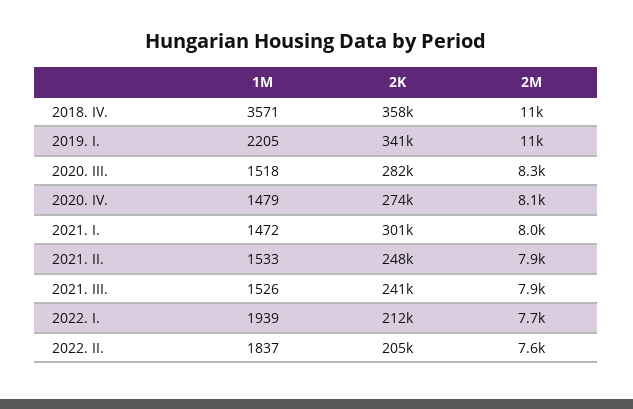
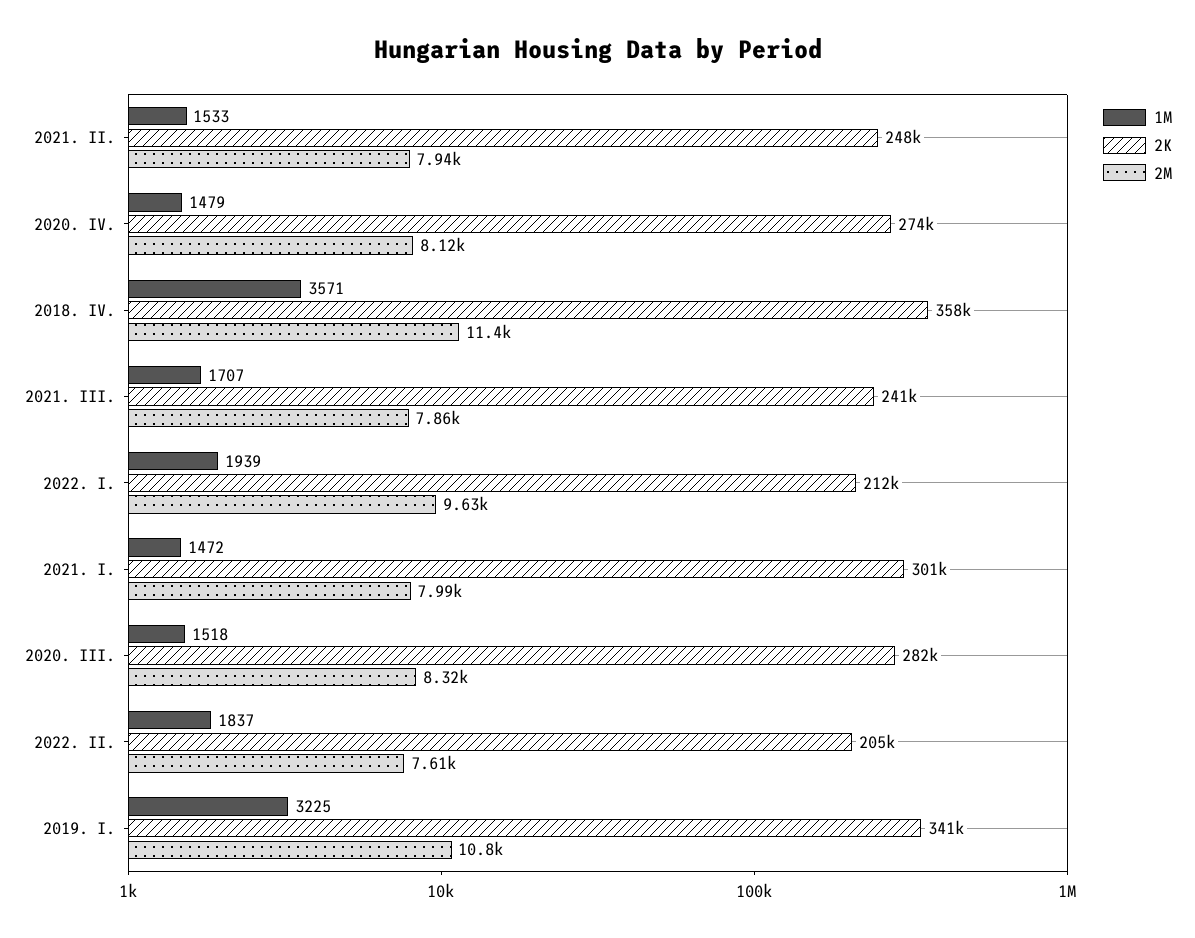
  {
    "1M": {
      "2018. IV.": 3571,
-     "2019. I.": 2205,
+     "2019. I.": 3225,
      "2020. III.": 1518,
      "2020. IV.": 1479,
      "2021. I.": 1472,
      "2021. II.": 1533,
-     "2021. III.": 1526,
+     "2021. III.": 1707,
      "2022. I.": 1939,
      "2022. II.": 1837
    },
    "2K": {
      "2018. IV.": 358000,
      "2019. I.": 341000,
      "2020. III.": 282000,
      "2020. IV.": 274000,
      "2021. I.": 301000,
      "2021. II.": 248000,
      "2021. III.": 241000,
      "2022. I.": 212000,
      "2022. II.": 205000
    },
    "2M": {
      "2018. IV.": 11400,
      "2019. I.": 10800,
      "2020. III.": 8320,
      "2020. IV.": 8120,
      "2021. I.": 7990,
      "2021. II.": 7940,
      "2021. III.": 7860,
-     "2022. I.": 7700,
+     "2022. I.": 9630,
      "2022. II.": 7610
    }
  }

